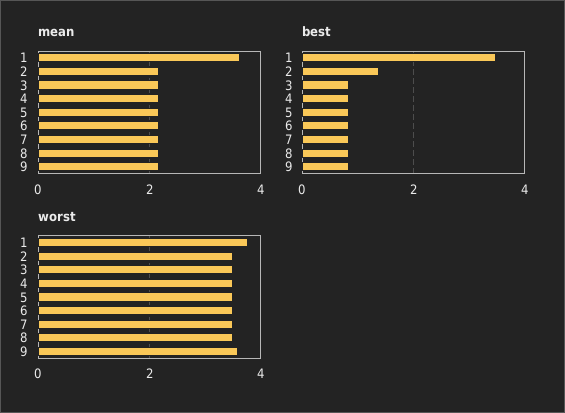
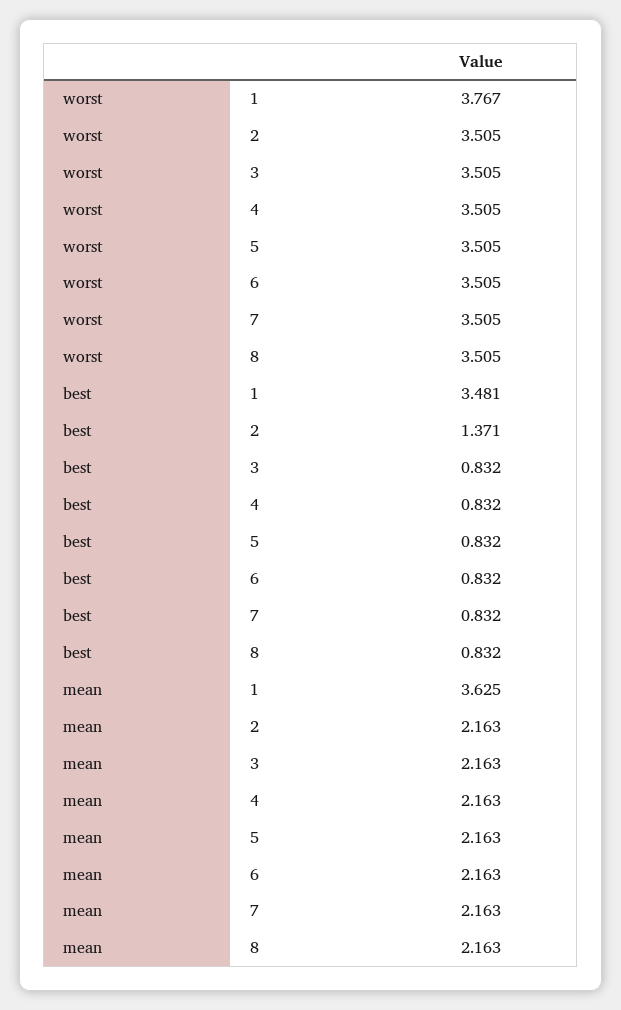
  {
    "mean": {
      "1": 3.625,
      "2": 2.163,
      "3": 2.163,
      "4": 2.163,
      "5": 2.163,
      "6": 2.163,
      "7": 2.163,
-     "8": 2.163,
+     "8": 2.163
-     "9": 2.2
    },
    "best": {
      "1": 3.481,
      "2": 1.371,
      "3": 0.832,
      "4": 0.832,
      "5": 0.832,
      "6": 0.832,
      "7": 0.832,
-     "8": 0.832,
+     "8": 0.832
-     "9": 0.8
    },
    "worst": {
      "1": 3.767,
      "2": 3.505,
      "3": 3.505,
      "4": 3.505,
      "5": 3.505,
      "6": 3.505,
      "7": 3.505,
-     "8": 3.505,
+     "8": 3.505
-     "9": 3.6
    }
  }

